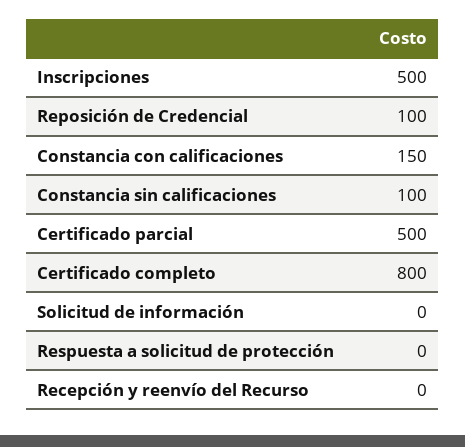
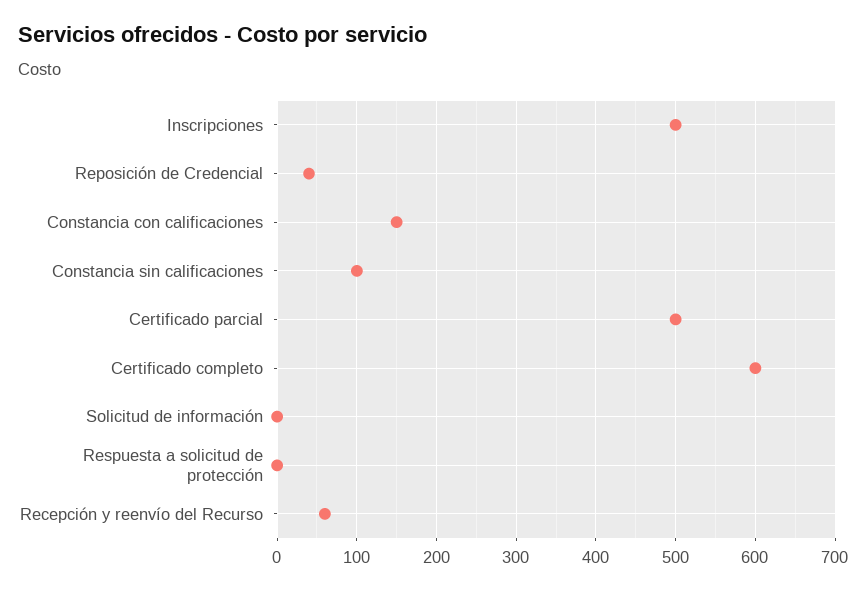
  {
    "Inscripciones": 500,
-   "Reposición de Credencial": 100,
+   "Reposición de Credencial": 40,
    "Constancia con calificaciones": 150,
    "Constancia sin calificaciones": 100,
    "Certificado parcial": 500,
-   "Certificado completo": 800,
+   "Certificado completo": 600,
    "Solicitud de información": 0,
    "Respuesta a solicitud de protección": 0,
-   "Recepción y reenvío del Recurso": 0
+   "Recepción y reenvío del Recurso": 60
  }

